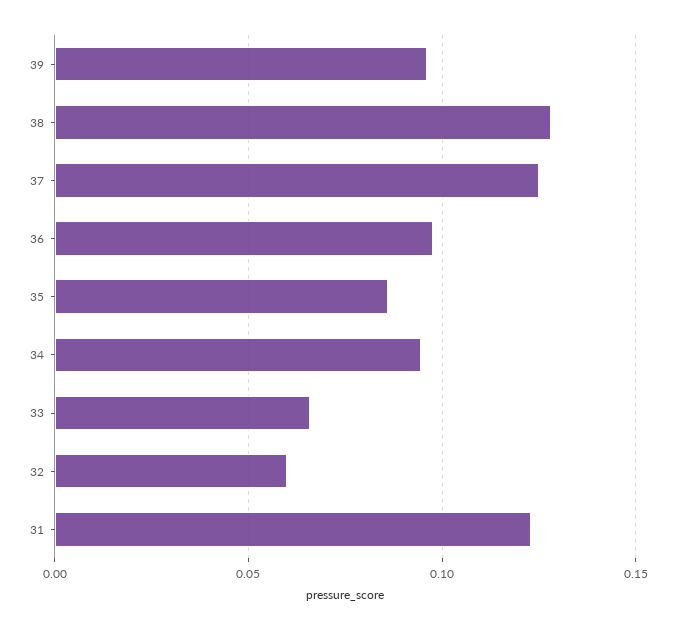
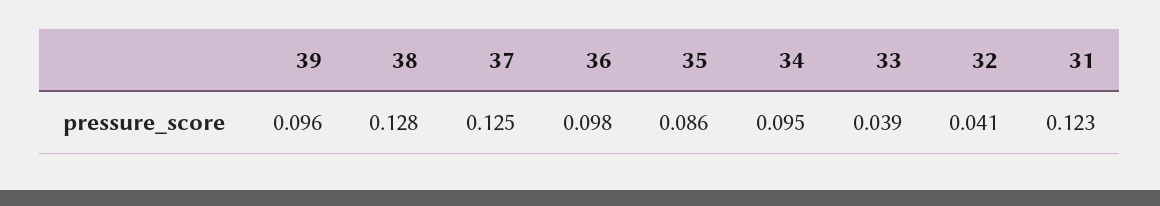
  {
    "39": 0.096,
    "38": 0.128,
    "37": 0.125,
    "36": 0.098,
    "35": 0.086,
    "34": 0.095,
-   "33": 0.065,
+   "33": 0.039,
-   "32": 0.06,
+   "32": 0.041,
    "31": 0.123
  }

